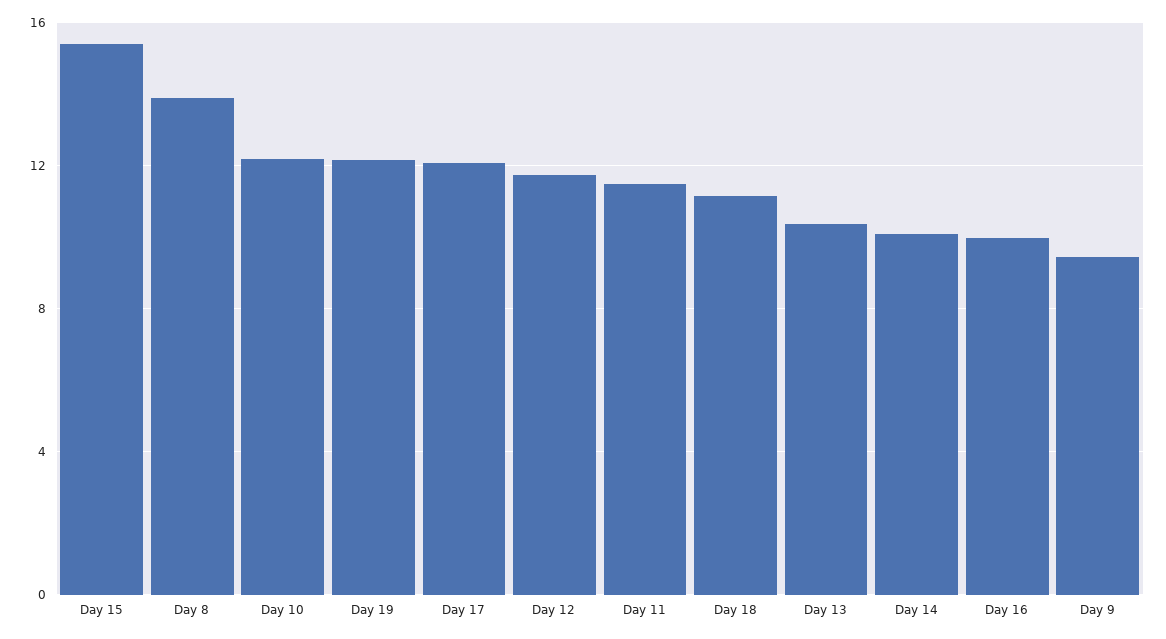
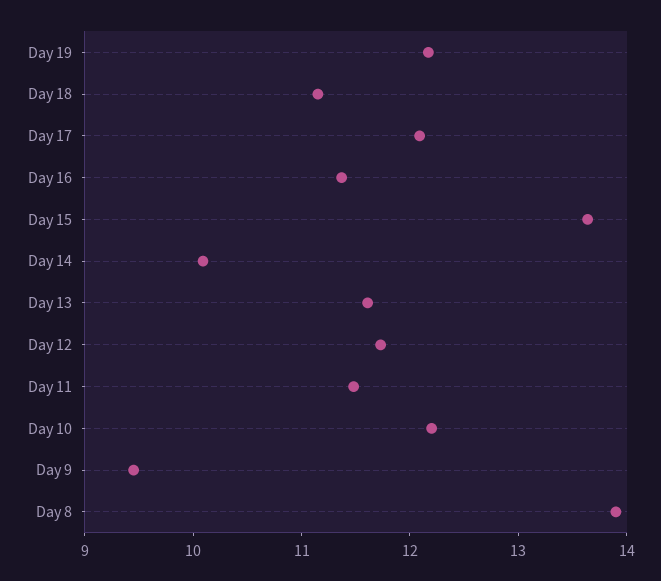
  {
-   "Day 15": 15.5,
+   "Day 15": 13.6,
    "Day 8": 14,
    "Day 10": 12.2,
    "Day 19": 12.2,
    "Day 17": 12,
    "Day 12": 11.8,
    "Day 11": 11.4,
    "Day 18": 11.2,
-   "Day 13": 10.5,
+   "Day 13": 11.6,
    "Day 14": 10,
-   "Day 16": 10,
+   "Day 16": 11.4,
    "Day 9": 9.4
  }

